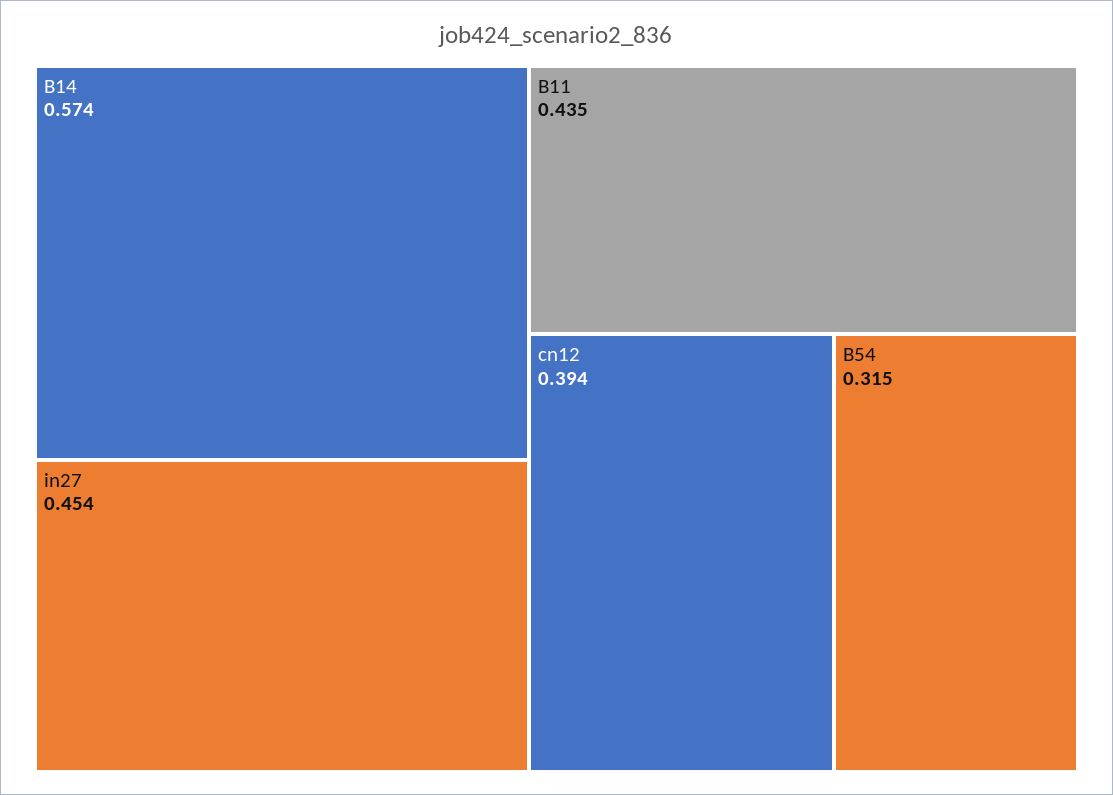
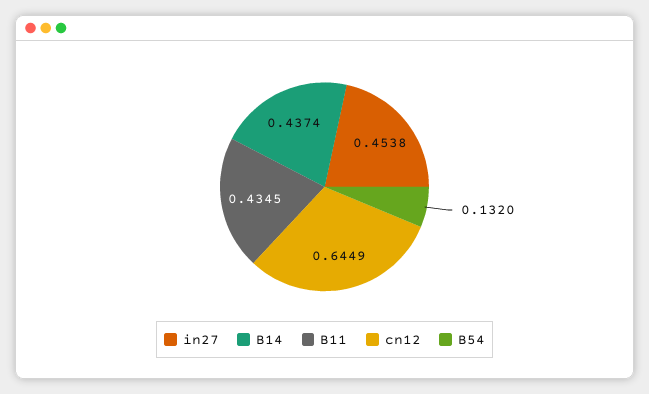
  {
-   "B14": 0.574,
+   "B14": 0.4374,
    "in27": 0.4538,
    "B11": 0.4345,
-   "cn12": 0.394,
+   "cn12": 0.6449,
-   "B54": 0.315
+   "B54": 0.132
  }

